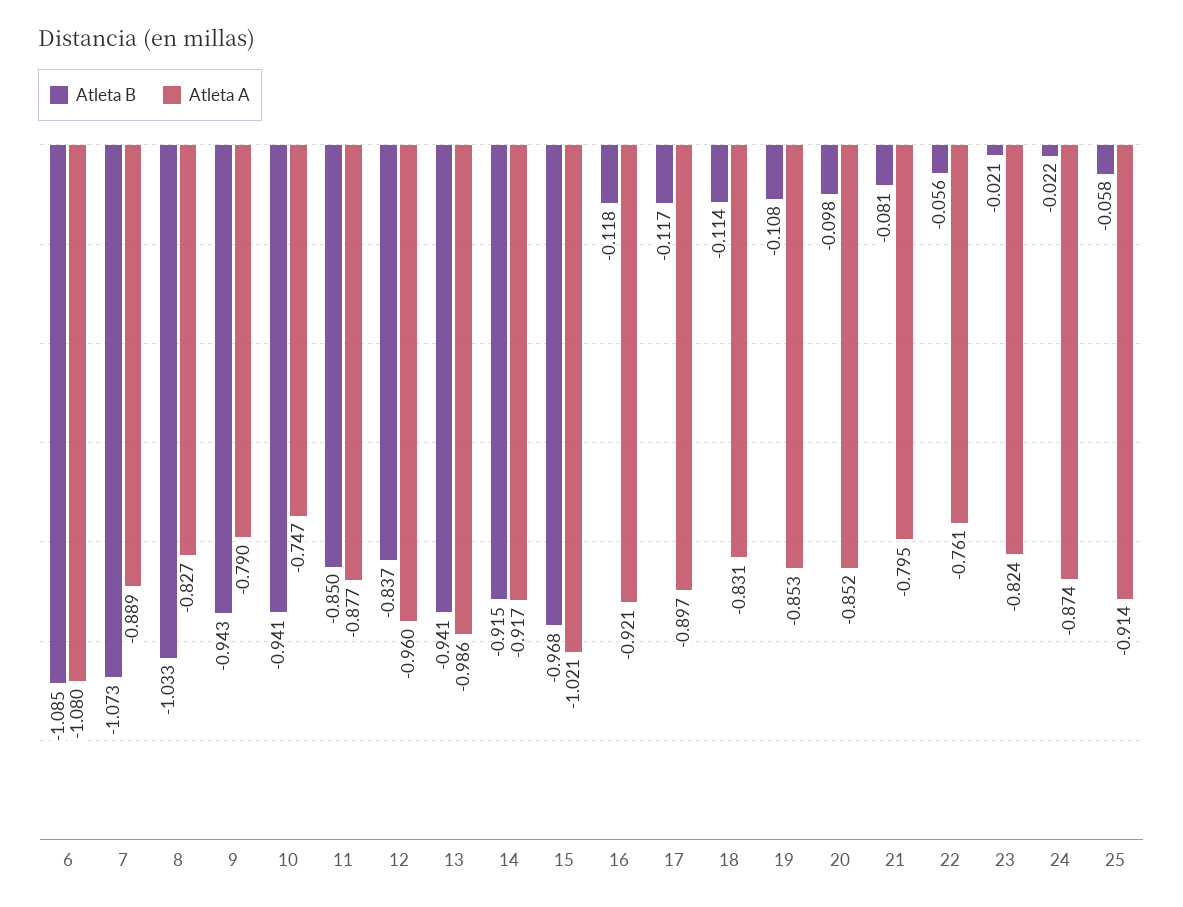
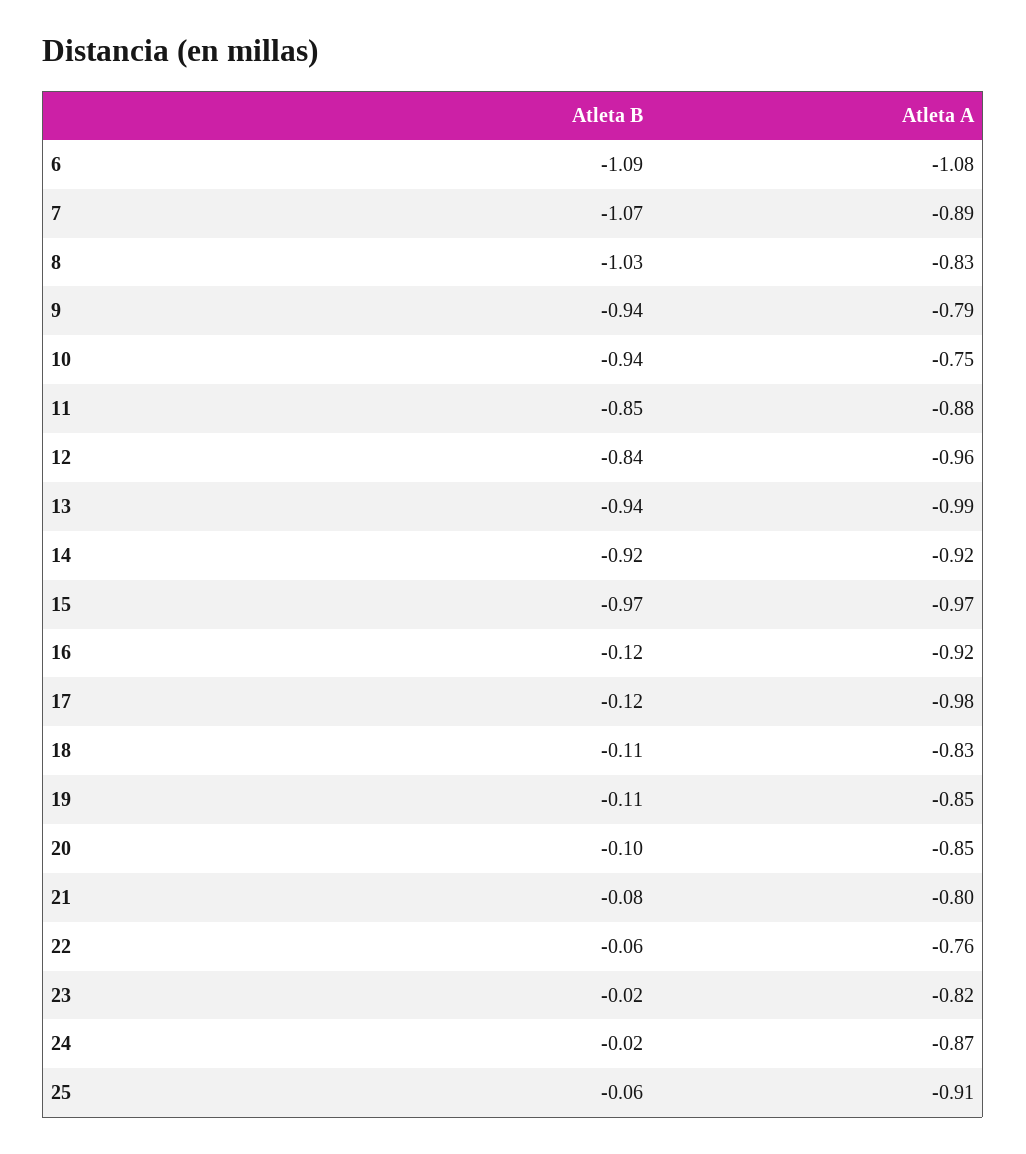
  {
    "Atleta B": {
      "6": -1.085,
      "7": -1.073,
      "8": -1.033,
      "9": -0.943,
      "10": -0.941,
      "11": -0.85,
      "12": -0.837,
      "13": -0.941,
      "14": -0.915,
      "15": -0.968,
      "16": -0.118,
      "17": -0.117,
      "18": -0.114,
      "19": -0.108,
      "20": -0.098,
      "21": -0.081,
      "22": -0.056,
      "23": -0.021,
      "24": -0.022,
      "25": -0.058
    },
    "Atleta A": {
      "6": -1.08,
      "7": -0.889,
      "8": -0.827,
      "9": -0.79,
      "10": -0.747,
      "11": -0.877,
      "12": -0.96,
      "13": -0.986,
      "14": -0.917,
-     "15": -1.021,
+     "15": -0.97,
      "16": -0.921,
-     "17": -0.897,
+     "17": -0.98,
      "18": -0.831,
      "19": -0.853,
      "20": -0.852,
      "21": -0.795,
      "22": -0.761,
      "23": -0.824,
      "24": -0.874,
      "25": -0.914
    }
  }

